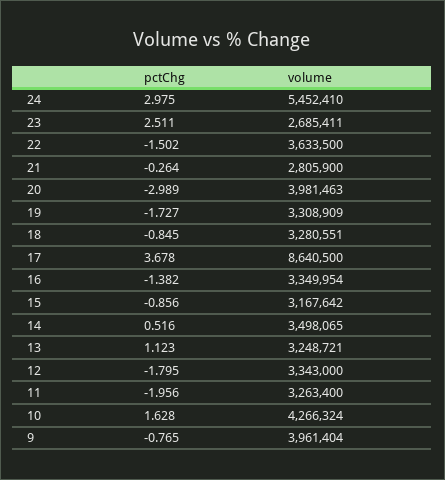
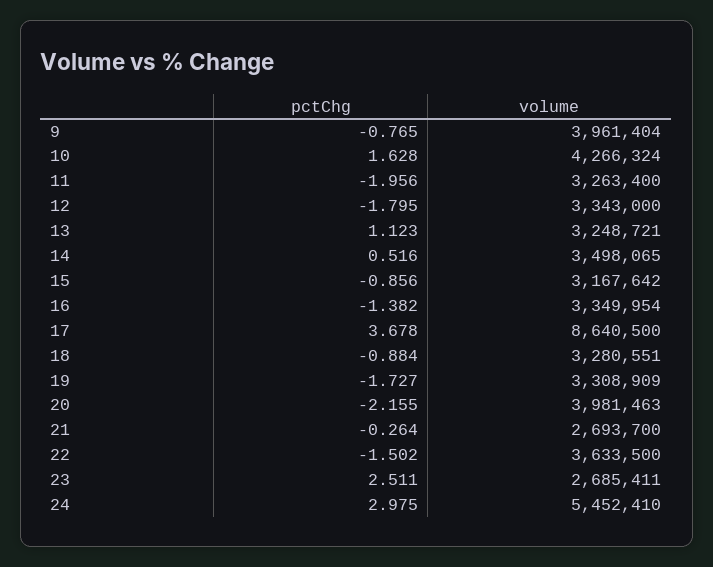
  {
    "pctChg": {
      "24": 2.975,
      "23": 2.511,
      "22": -1.502,
      "21": -0.264,
-     "20": -2.989,
+     "20": -2.155,
      "19": -1.727,
-     "18": -0.845,
+     "18": -0.884,
      "17": 3.678,
      "16": -1.382,
      "15": -0.856,
      "14": 0.516,
      "13": 1.123,
      "12": -1.795,
      "11": -1.956,
      "10": 1.628,
      "9": -0.765
    },
    "volume": {
      "24": 5452410,
      "23": 2685411,
      "22": 3633500,
-     "21": 2805900,
+     "21": 2693700,
      "20": 3981463,
      "19": 3308909,
      "18": 3280551,
      "17": 8640500,
      "16": 3349954,
      "15": 3167642,
      "14": 3498065,
      "13": 3248721,
      "12": 3343000,
      "11": 3263400,
      "10": 4266324,
      "9": 3961404
    }
  }

